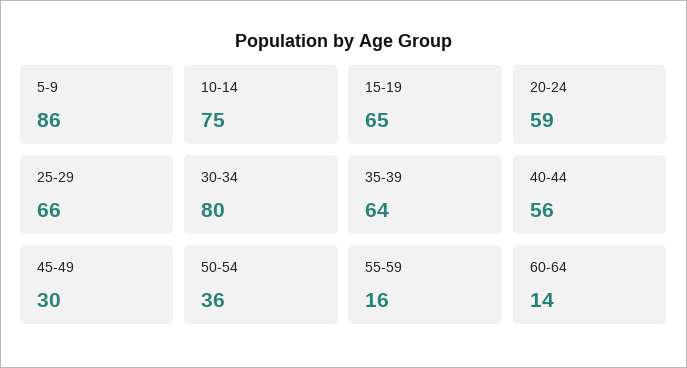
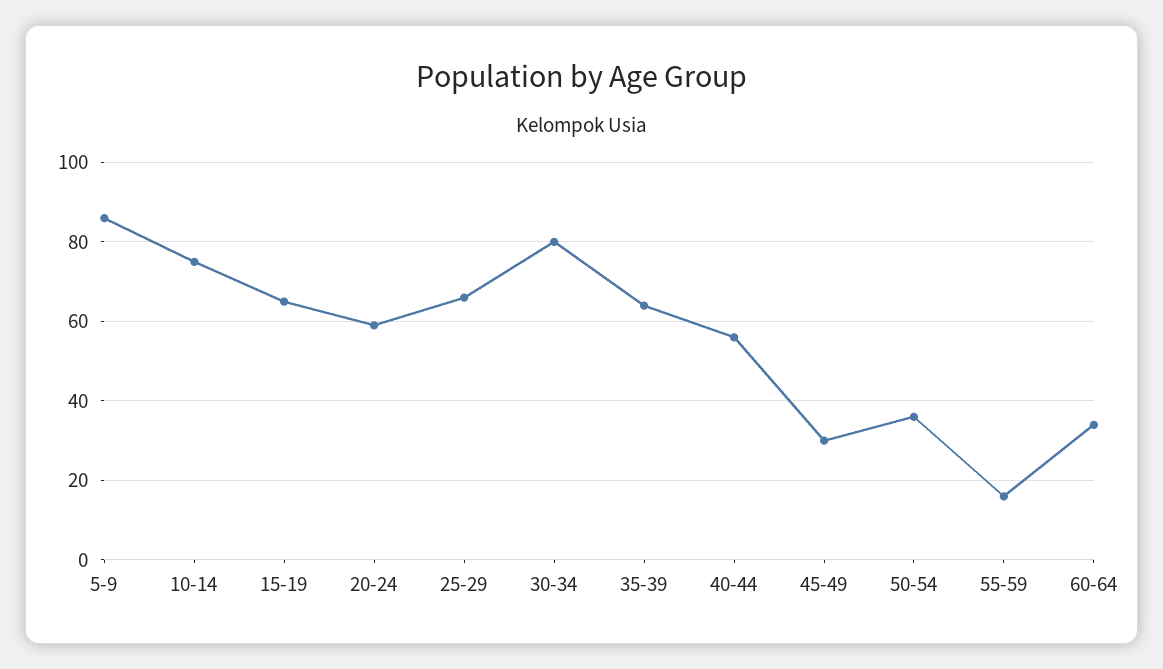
  {
    "5-9": 86,
    "10-14": 75,
    "15-19": 65,
    "20-24": 59,
    "25-29": 66,
    "30-34": 80,
    "35-39": 64,
    "40-44": 56,
    "45-49": 30,
    "50-54": 36,
    "55-59": 16,
-   "60-64": 14
+   "60-64": 35
  }

